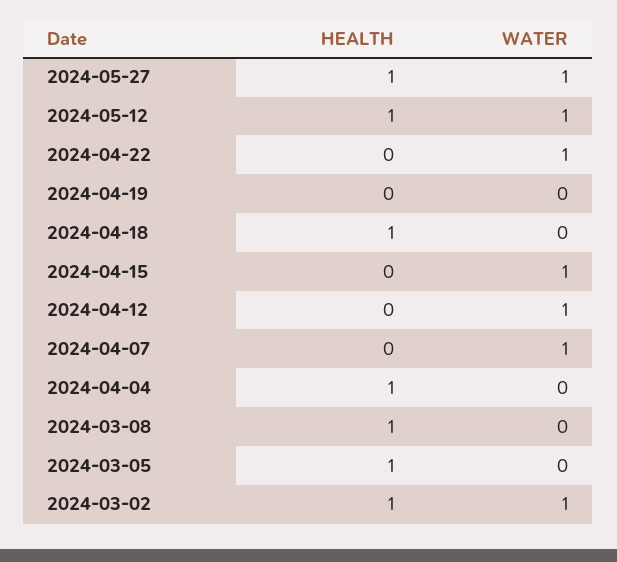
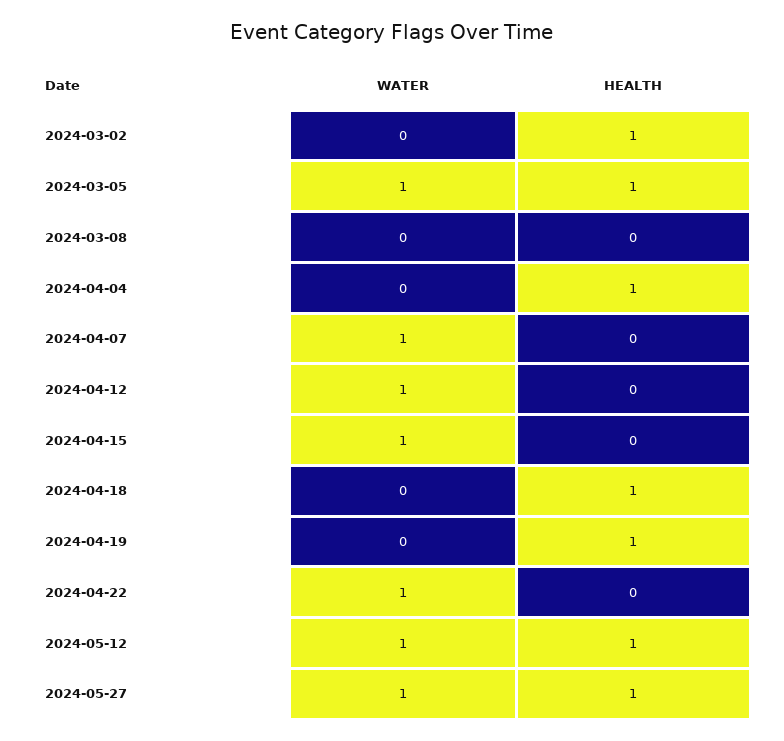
  {
    "HEALTH": {
      "2024-05-27": 1,
      "2024-05-12": 1,
      "2024-04-22": 0,
-     "2024-04-19": 0,
+     "2024-04-19": 1,
      "2024-04-18": 1,
      "2024-04-15": 0,
      "2024-04-12": 0,
      "2024-04-07": 0,
      "2024-04-04": 1,
-     "2024-03-08": 1,
+     "2024-03-08": 0,
      "2024-03-05": 1,
      "2024-03-02": 1
    },
    "WATER": {
      "2024-05-27": 1,
      "2024-05-12": 1,
      "2024-04-22": 1,
      "2024-04-19": 0,
      "2024-04-18": 0,
      "2024-04-15": 1,
      "2024-04-12": 1,
      "2024-04-07": 1,
      "2024-04-04": 0,
      "2024-03-08": 0,
-     "2024-03-05": 0,
+     "2024-03-05": 1,
-     "2024-03-02": 1
+     "2024-03-02": 0
    }
  }

